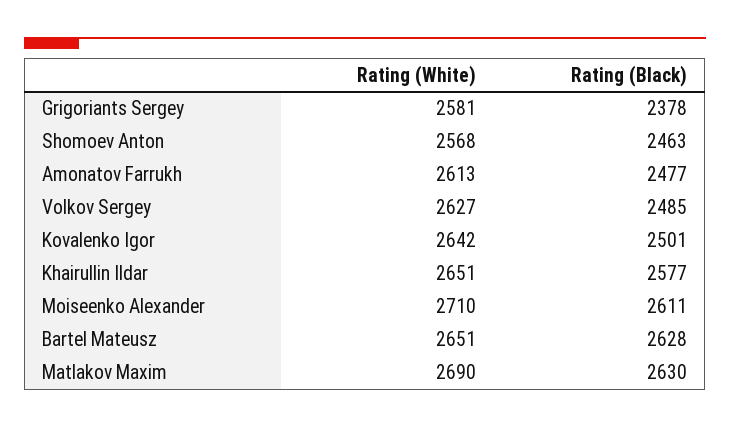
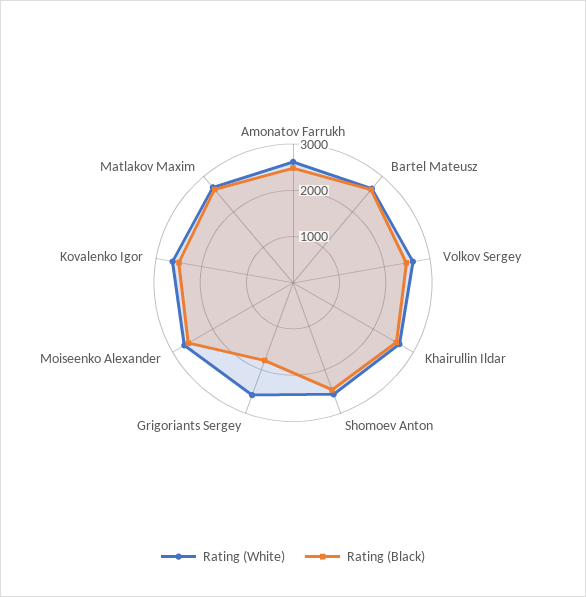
  {
    "Rating (White)": {
      "Grigoriants Sergey": 2581,
      "Shomoev Anton": 2568,
      "Amonatov Farrukh": 2613,
      "Volkov Sergey": 2627,
      "Kovalenko Igor": 2642,
      "Khairullin Ildar": 2651,
      "Moiseenko Alexander": 2710,
      "Bartel Mateusz": 2651,
      "Matlakov Maxim": 2690
    },
    "Rating (Black)": {
-     "Grigoriants Sergey": 2378,
+     "Grigoriants Sergey": 1800,
      "Shomoev Anton": 2463,
      "Amonatov Farrukh": 2477,
      "Volkov Sergey": 2485,
      "Kovalenko Igor": 2501,
      "Khairullin Ildar": 2577,
      "Moiseenko Alexander": 2611,
      "Bartel Mateusz": 2628,
      "Matlakov Maxim": 2630
    }
  }

